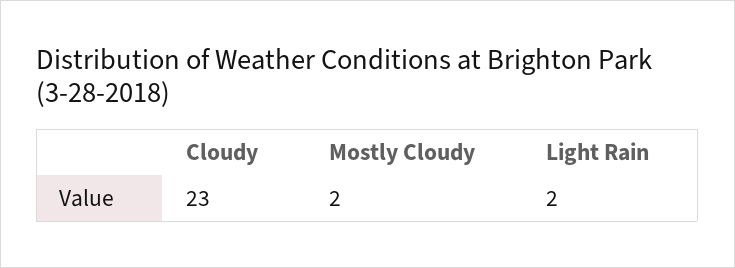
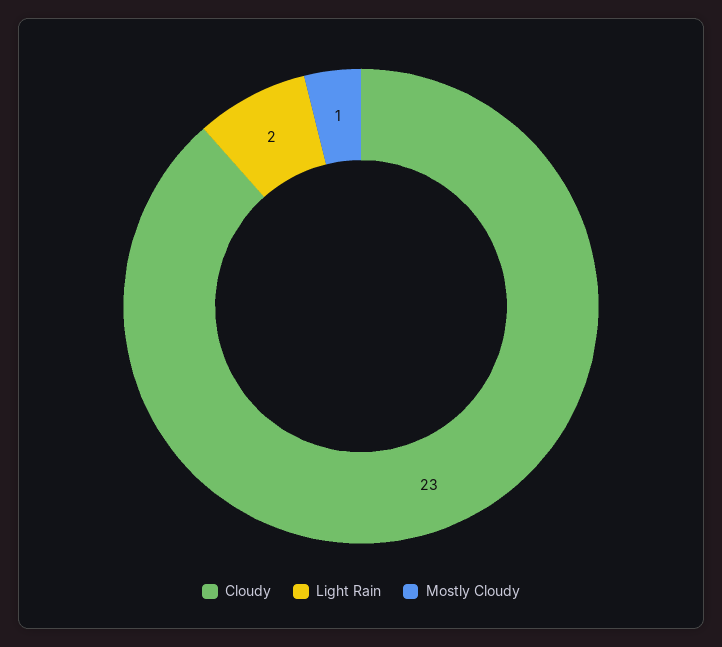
  {
    "Cloudy": 23,
-   "Mostly Cloudy": 2,
+   "Mostly Cloudy": 1,
    "Light Rain": 2
  }

